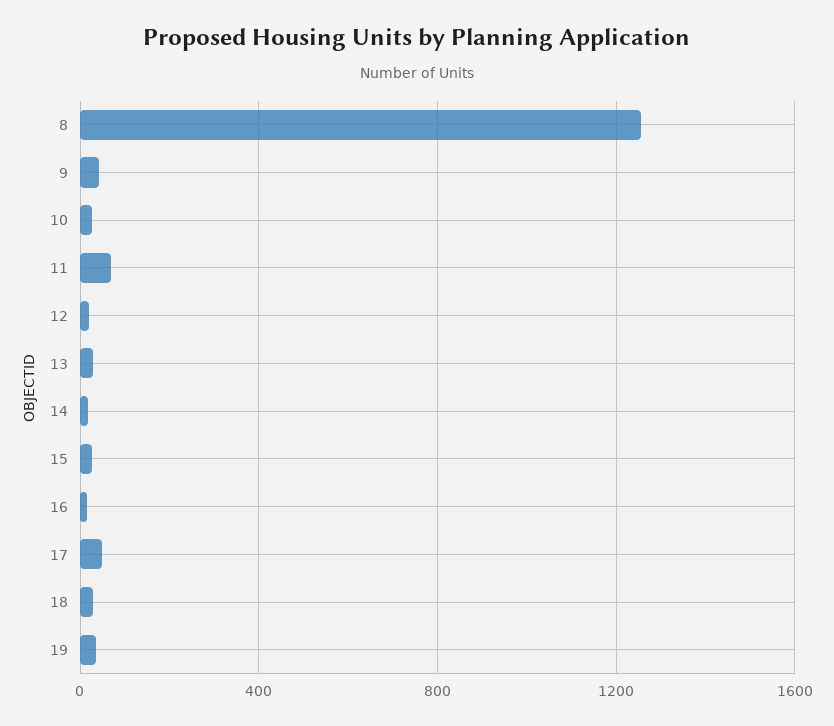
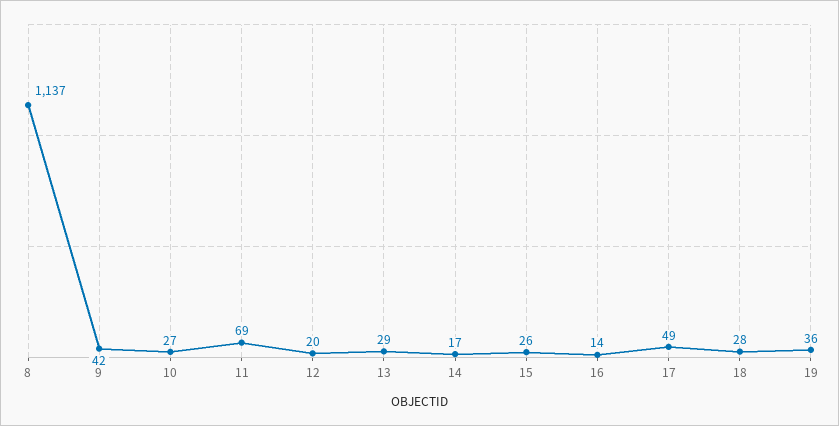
  {
-   "8": 1250,
+   "8": 1137,
    "9": 42,
    "10": 27,
    "11": 69,
    "12": 20,
    "13": 29,
    "14": 17,
    "15": 26,
    "16": 14,
    "17": 49,
    "18": 28,
    "19": 36
  }

